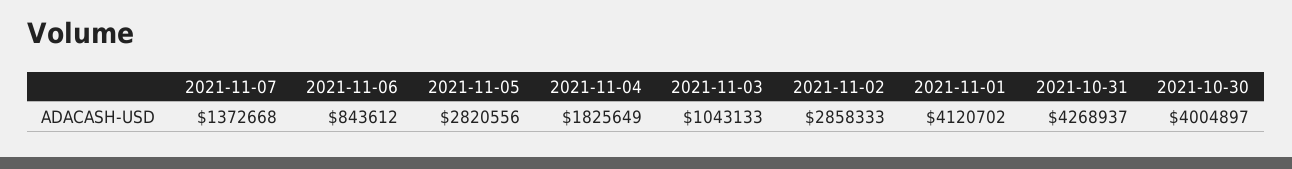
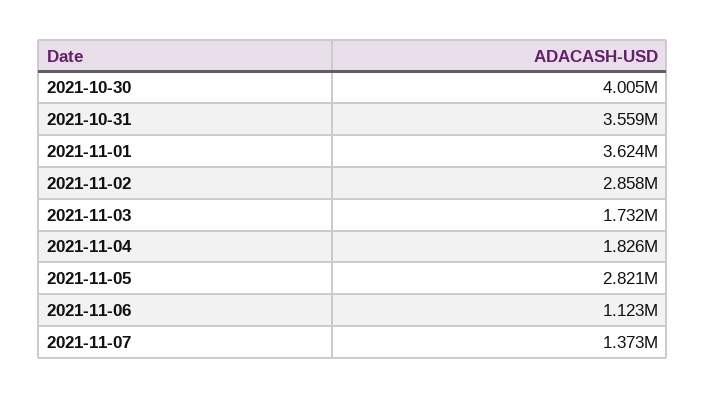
  {
    "2021-11-07": 1372668,
-   "2021-11-06": 843612,
+   "2021-11-06": 1123000,
    "2021-11-05": 2820556,
    "2021-11-04": 1825649,
-   "2021-11-03": 1043133,
+   "2021-11-03": 1732000,
    "2021-11-02": 2858333,
-   "2021-11-01": 4120702,
+   "2021-11-01": 3624000,
-   "2021-10-31": 4268937,
+   "2021-10-31": 3559000,
    "2021-10-30": 4004897
  }

